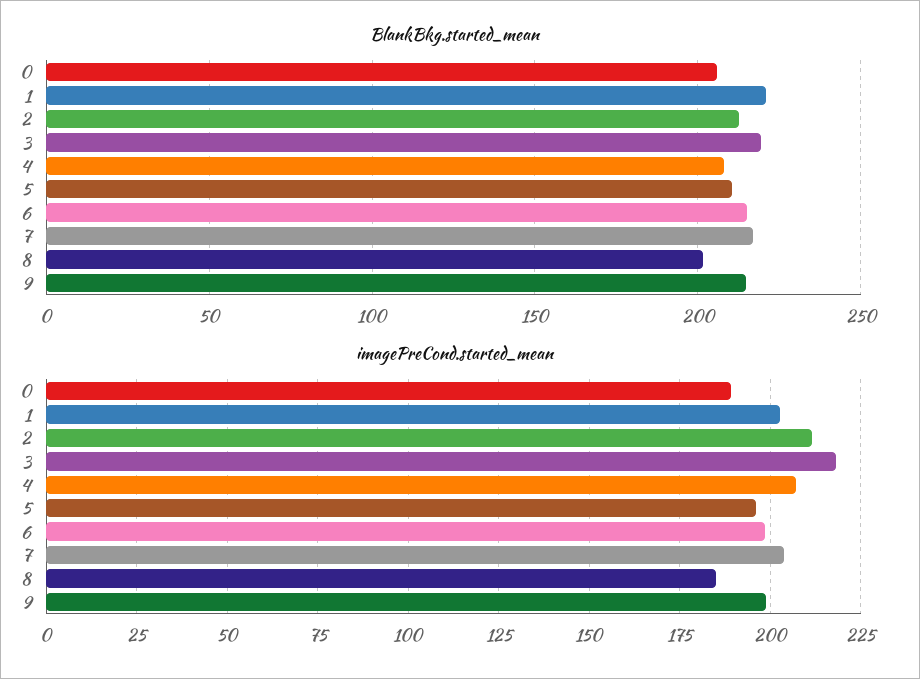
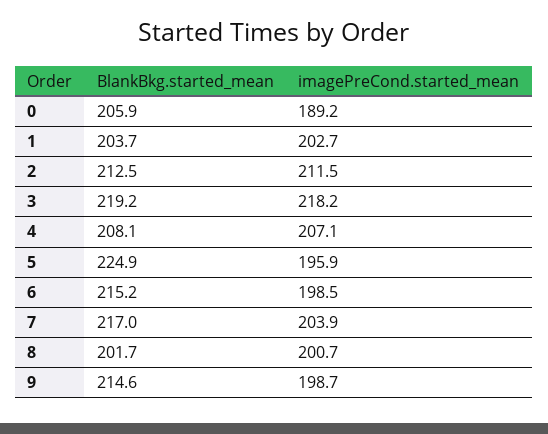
  {
    "BlankBkg.started_mean": {
      "0": 205.9,
-     "1": 220,
+     "1": 203.7,
      "2": 212.5,
      "3": 219.2,
      "4": 208.1,
-     "5": 210,
+     "5": 224.9,
      "6": 215.2,
      "7": 217,
      "8": 201.7,
      "9": 214.6
    },
    "imagePreCond.started_mean": {
      "0": 189.2,
      "1": 202.7,
      "2": 211.5,
      "3": 218.2,
      "4": 207.1,
      "5": 195.9,
      "6": 198.5,
      "7": 203.9,
-     "8": 185,
+     "8": 200.7,
      "9": 198.7
    }
  }

